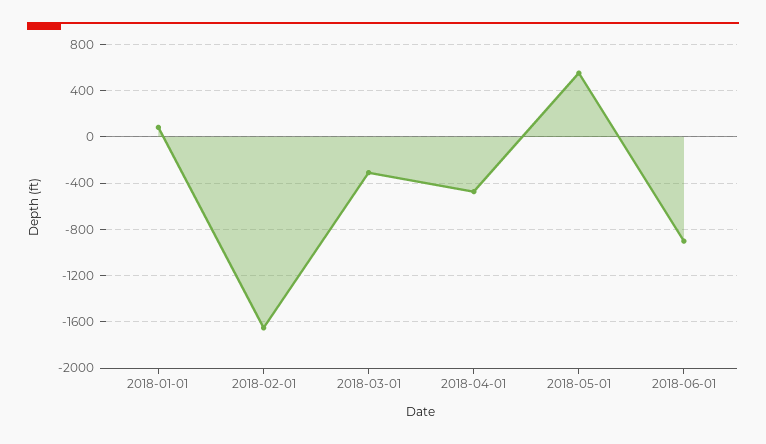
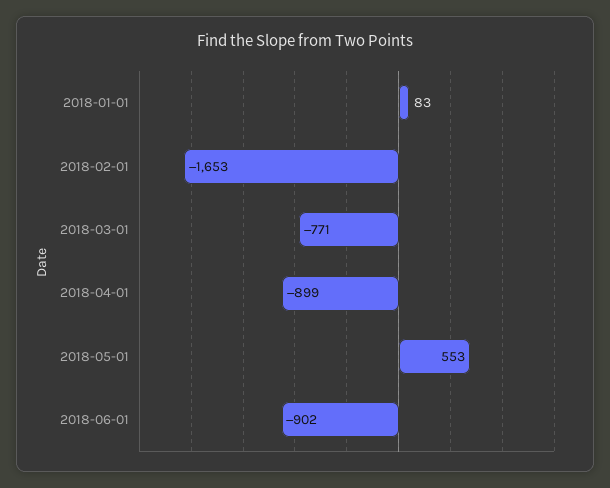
  {
    "2018-01-01": 83,
    "2018-02-01": -1653,
-   "2018-03-01": -300,
+   "2018-03-01": -771,
-   "2018-04-01": -500,
+   "2018-04-01": -899,
    "2018-05-01": 553,
    "2018-06-01": -902
  }

